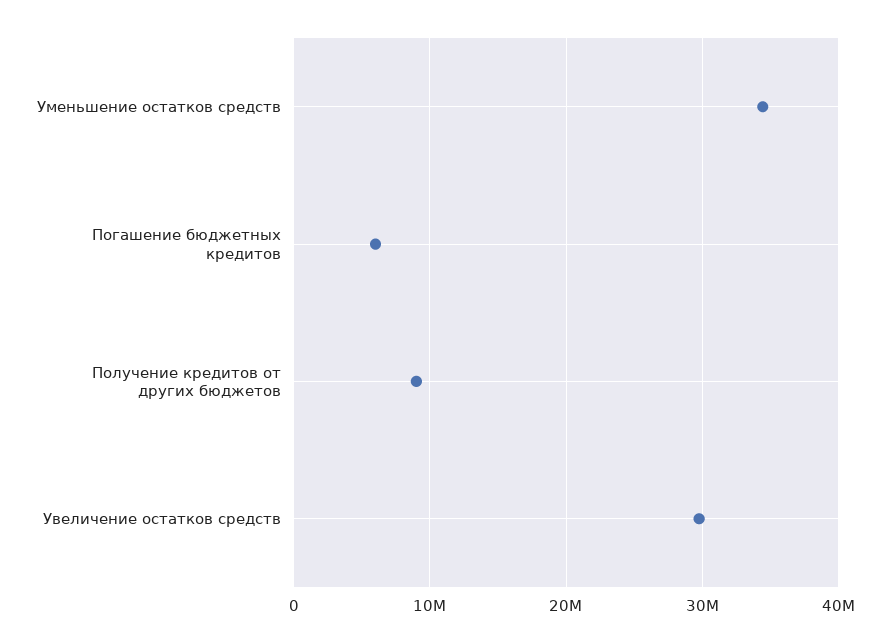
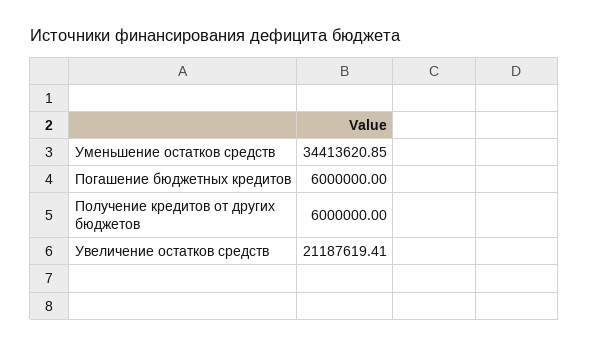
  {
    "Уменьшение остатков средств": 34413620.85,
    "Погашение бюджетных кредитов": 6000000,
-   "Получение кредитов от других бюджетов": 9000000,
+   "Получение кредитов от других бюджетов": 6000000,
-   "Увеличение остатков средств": 30000000
+   "Увеличение остатков средств": 21187619.41
  }

